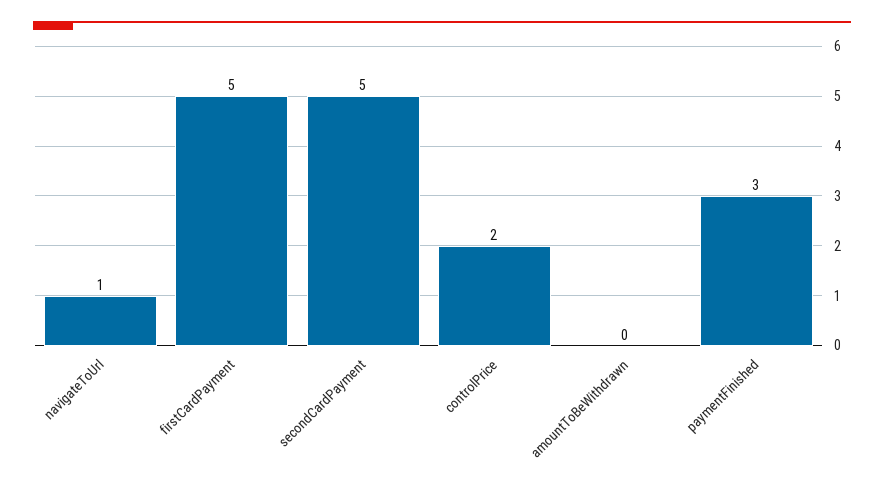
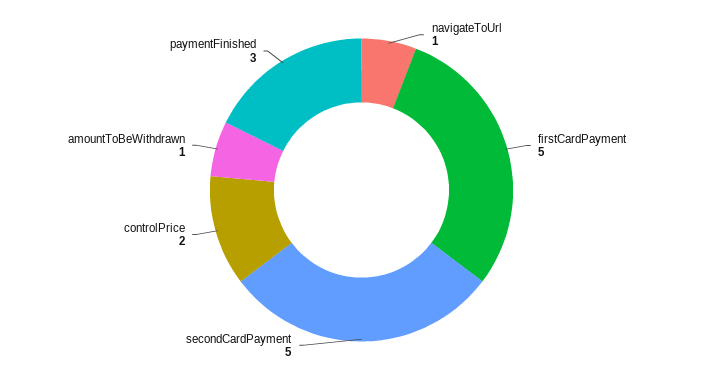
  {
    "navigateToUrl": 1,
    "firstCardPayment": 5,
    "secondCardPayment": 5,
    "controlPrice": 2,
-   "amountToBeWithdrawn": 0,
+   "amountToBeWithdrawn": 1,
    "paymentFinished": 3
  }

